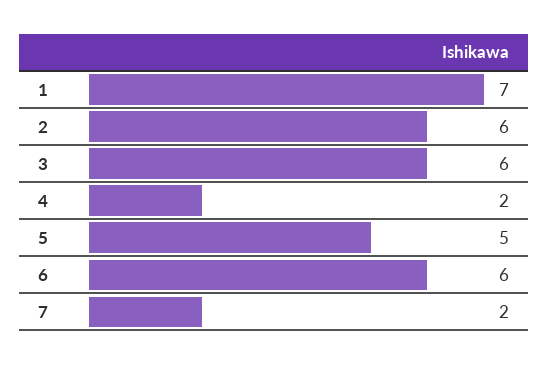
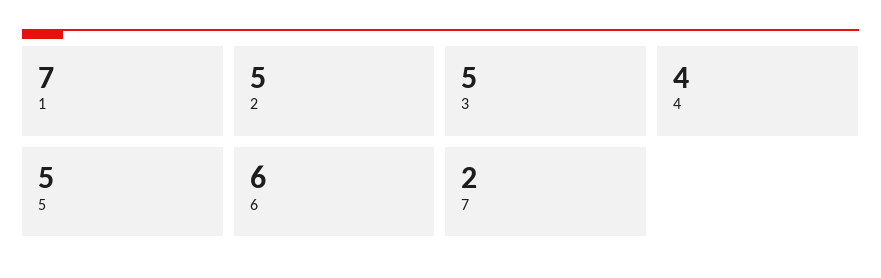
  {
    "1": 7,
-   "2": 6,
+   "2": 5,
-   "3": 6,
+   "3": 5,
-   "4": 2,
+   "4": 4,
    "5": 5,
    "6": 6,
    "7": 2
  }

